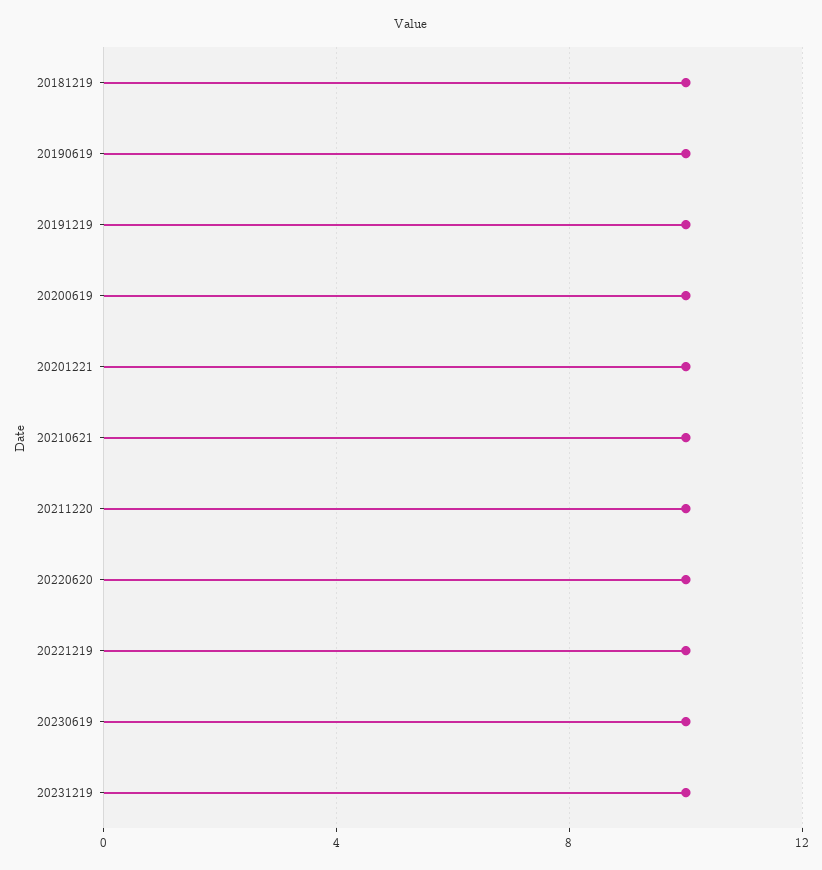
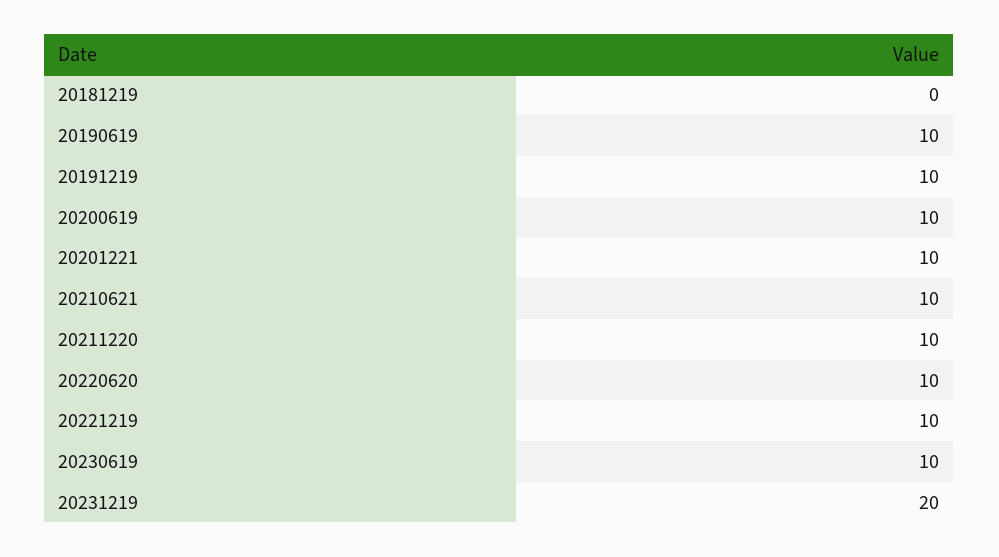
  {
-   "20181219": 10,
+   "20181219": 0,
    "20190619": 10,
    "20191219": 10,
    "20200619": 10,
    "20201221": 10,
    "20210621": 10,
    "20211220": 10,
    "20220620": 10,
    "20221219": 10,
    "20230619": 10,
-   "20231219": 10
+   "20231219": 20
  }

